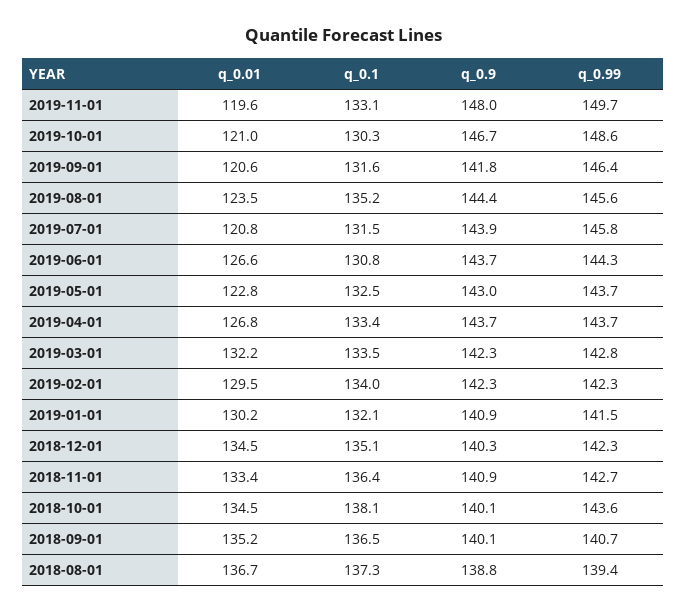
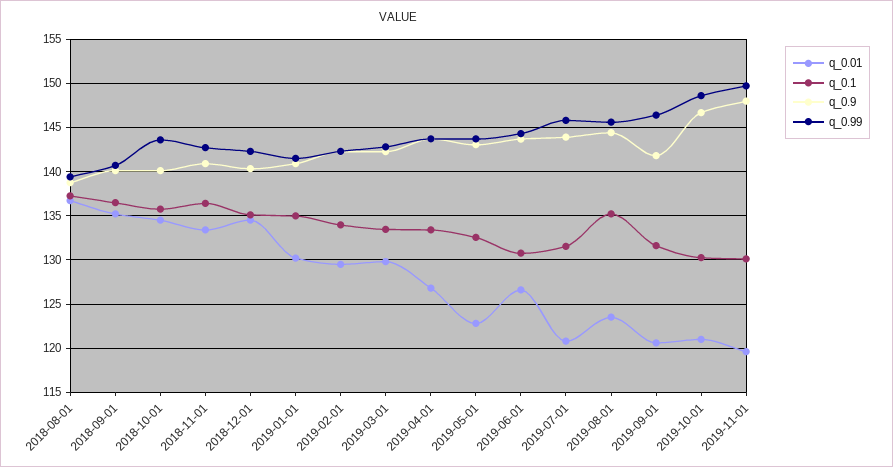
  {
    "q_0.01": {
      "2019-11-01": 119.6,
      "2019-10-01": 121,
      "2019-09-01": 120.6,
      "2019-08-01": 123.5,
      "2019-07-01": 120.8,
      "2019-06-01": 126.6,
      "2019-05-01": 122.8,
      "2019-04-01": 126.8,
-     "2019-03-01": 132.2,
+     "2019-03-01": 130,
      "2019-02-01": 129.5,
      "2019-01-01": 130.2,
      "2018-12-01": 134.5,
      "2018-11-01": 133.4,
      "2018-10-01": 134.5,
      "2018-09-01": 135.2,
      "2018-08-01": 136.7
    },
    "q_0.1": {
-     "2019-11-01": 133.1,
+     "2019-11-01": 130,
      "2019-10-01": 130.3,
      "2019-09-01": 131.6,
      "2019-08-01": 135.2,
      "2019-07-01": 131.5,
      "2019-06-01": 130.8,
      "2019-05-01": 132.5,
      "2019-04-01": 133.4,
      "2019-03-01": 133.5,
      "2019-02-01": 134,
-     "2019-01-01": 132.1,
+     "2019-01-01": 135,
      "2018-12-01": 135.1,
      "2018-11-01": 136.4,
-     "2018-10-01": 138.1,
+     "2018-10-01": 136,
      "2018-09-01": 136.5,
      "2018-08-01": 137.3
    },
    "q_0.9": {
      "2019-11-01": 148,
      "2019-10-01": 146.7,
      "2019-09-01": 141.8,
      "2019-08-01": 144.4,
      "2019-07-01": 143.9,
      "2019-06-01": 143.7,
      "2019-05-01": 143,
      "2019-04-01": 143.7,
      "2019-03-01": 142.3,
      "2019-02-01": 142.3,
      "2019-01-01": 140.9,
      "2018-12-01": 140.3,
      "2018-11-01": 140.9,
      "2018-10-01": 140.1,
      "2018-09-01": 140.1,
      "2018-08-01": 138.8
    },
    "q_0.99": {
      "2019-11-01": 149.7,
      "2019-10-01": 148.6,
      "2019-09-01": 146.4,
      "2019-08-01": 145.6,
      "2019-07-01": 145.8,
      "2019-06-01": 144.3,
      "2019-05-01": 143.7,
      "2019-04-01": 143.7,
      "2019-03-01": 142.8,
      "2019-02-01": 142.3,
      "2019-01-01": 141.5,
      "2018-12-01": 142.3,
      "2018-11-01": 142.7,
      "2018-10-01": 143.6,
      "2018-09-01": 140.7,
      "2018-08-01": 139.4
    }
  }

